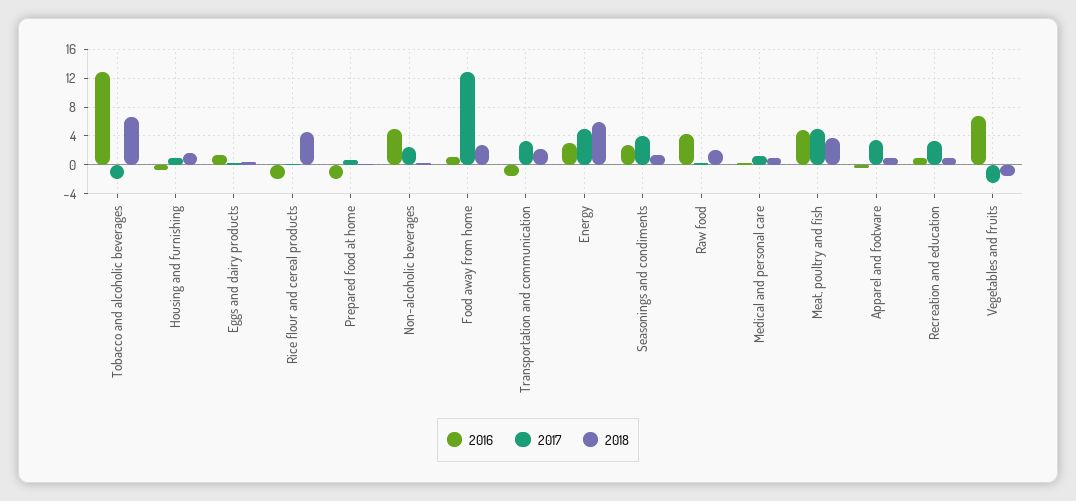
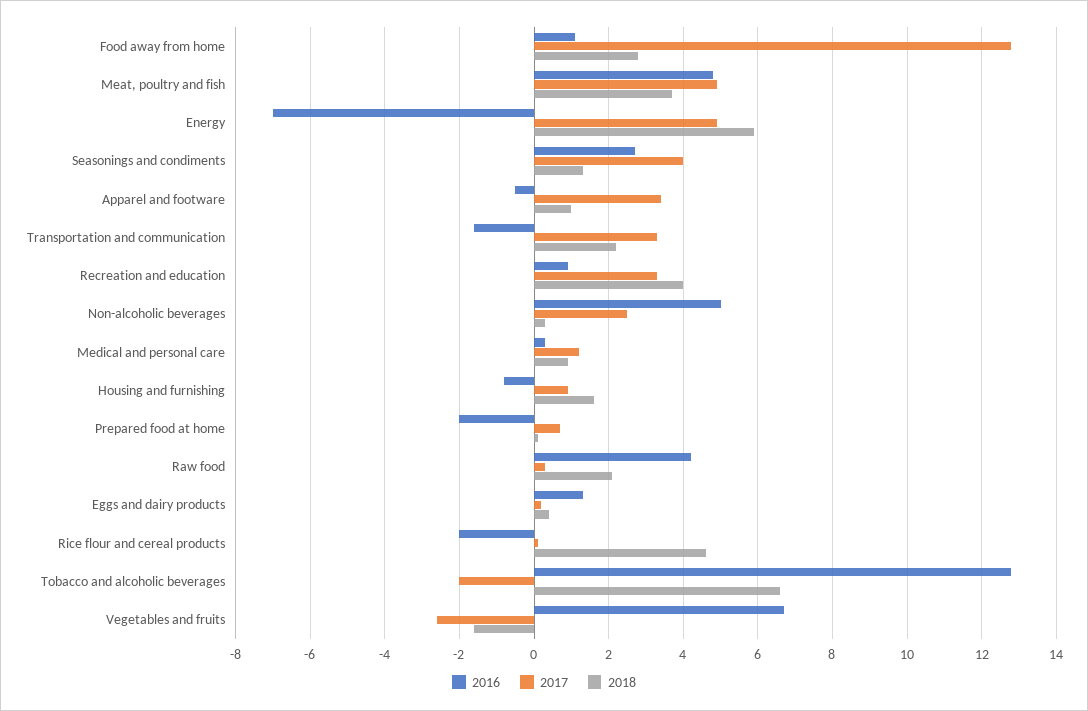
  {
    "2016": {
      "Tobacco and alcoholic beverages": 13,
      "Housing and furnishing": -1,
      "Eggs and dairy products": 1.5,
      "Rice flour and cereal products": -2,
      "Prepared food at home": -2,
      "Non-alcoholic beverages": 5,
      "Food away from home": 1,
      "Transportation and communication": -1.5,
-     "Energy": 3,
+     "Energy": -7,
      "Seasonings and condiments": 2.5,
      "Raw food": 4,
      "Medical and personal care": 0.5,
      "Meat, poultry and fish": 5,
      "Apparel and footware": -0.5,
      "Recreation and education": 1,
      "Vegetables and fruits": 6.5
    },
    "2017": {
      "Tobacco and alcoholic beverages": -2,
      "Housing and furnishing": 1,
      "Eggs and dairy products": 0,
      "Rice flour and cereal products": 0,
      "Prepared food at home": 0.5,
      "Non-alcoholic beverages": 2.5,
      "Food away from home": 13,
      "Transportation and communication": 3.5,
      "Energy": 5,
      "Seasonings and condiments": 4,
      "Raw food": 0.5,
      "Medical and personal care": 1,
      "Meat, poultry and fish": 5,
      "Apparel and footware": 3.5,
      "Recreation and education": 3.5,
      "Vegetables and fruits": -2.5
    },
    "2018": {
      "Tobacco and alcoholic beverages": 6.5,
      "Housing and furnishing": 1.5,
      "Eggs and dairy products": 0.5,
      "Rice flour and cereal products": 4.5,
      "Prepared food at home": 0,
      "Non-alcoholic beverages": 0.5,
      "Food away from home": 3,
      "Transportation and communication": 2,
      "Energy": 6,
      "Seasonings and condiments": 1.5,
      "Raw food": 2,
      "Medical and personal care": 1,
      "Meat, poultry and fish": 3.5,
      "Apparel and footware": 1,
-     "Recreation and education": 1,
+     "Recreation and education": 4,
      "Vegetables and fruits": -1.5
    }
  }

